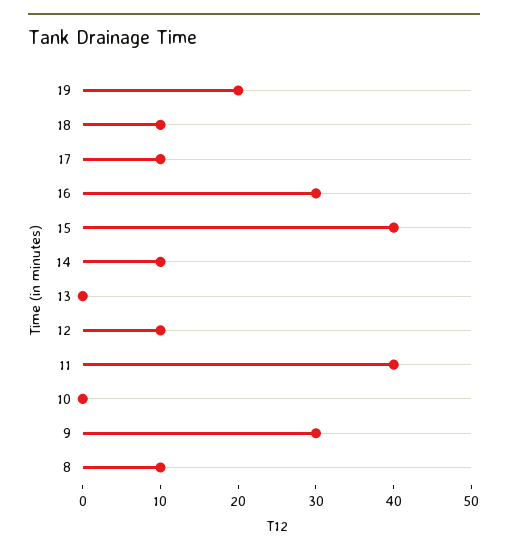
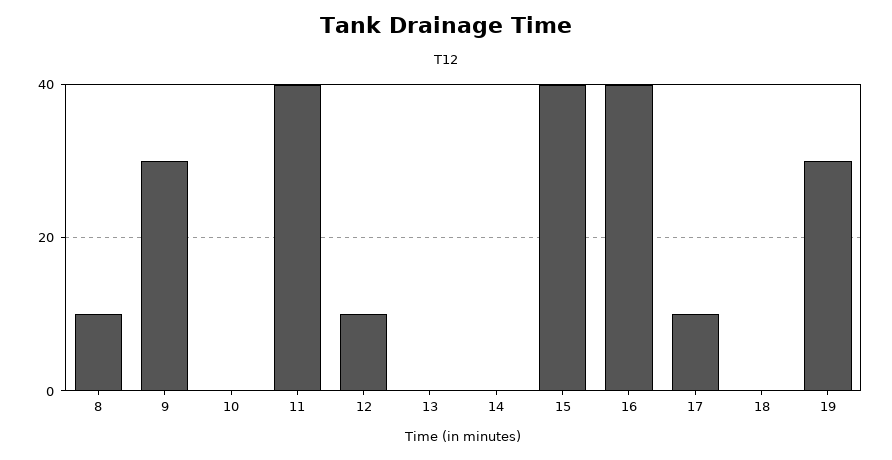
  {
-   "19": 20,
+   "19": 30,
-   "18": 10,
+   "18": 0,
    "17": 10,
-   "16": 30,
+   "16": 40,
    "15": 40,
-   "14": 10,
+   "14": 0,
    "13": 0,
    "12": 10,
    "11": 40,
    "10": 0,
    "9": 30,
    "8": 10
  }

